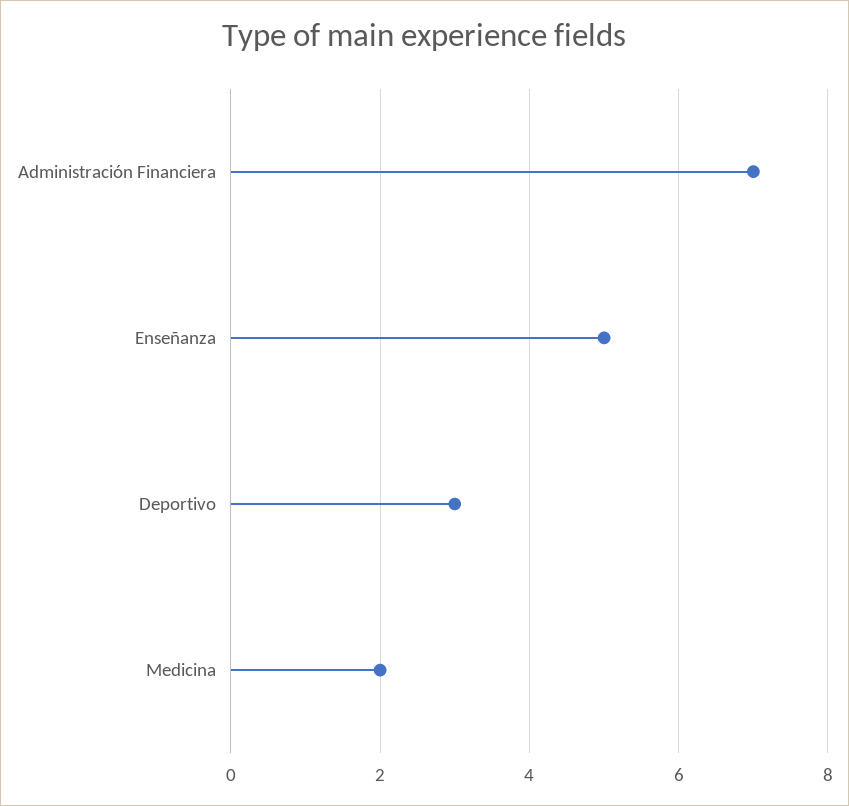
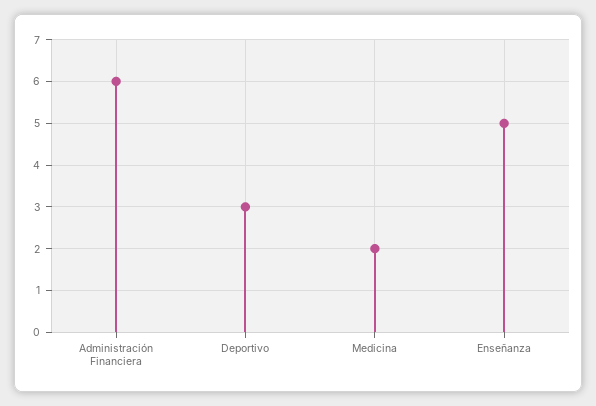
  {
-   "Administración Financiera": 7,
+   "Administración Financiera": 6,
    "Enseñanza": 5,
    "Deportivo": 3,
    "Medicina": 2
  }

